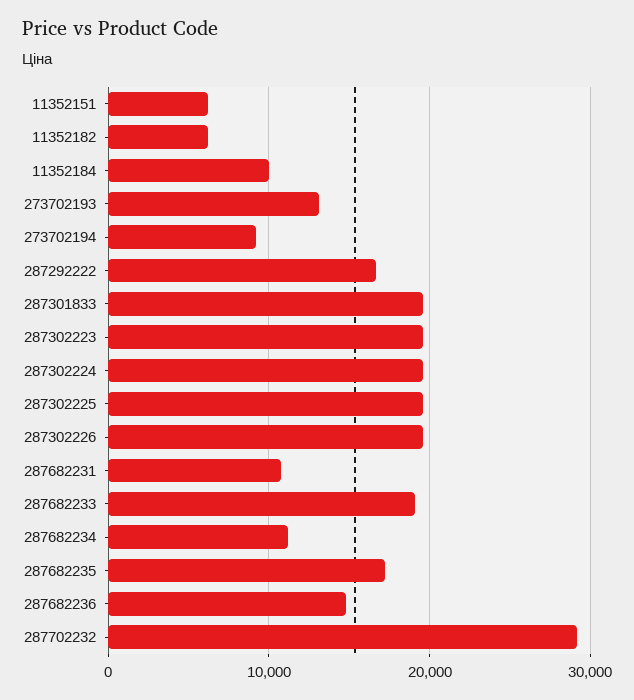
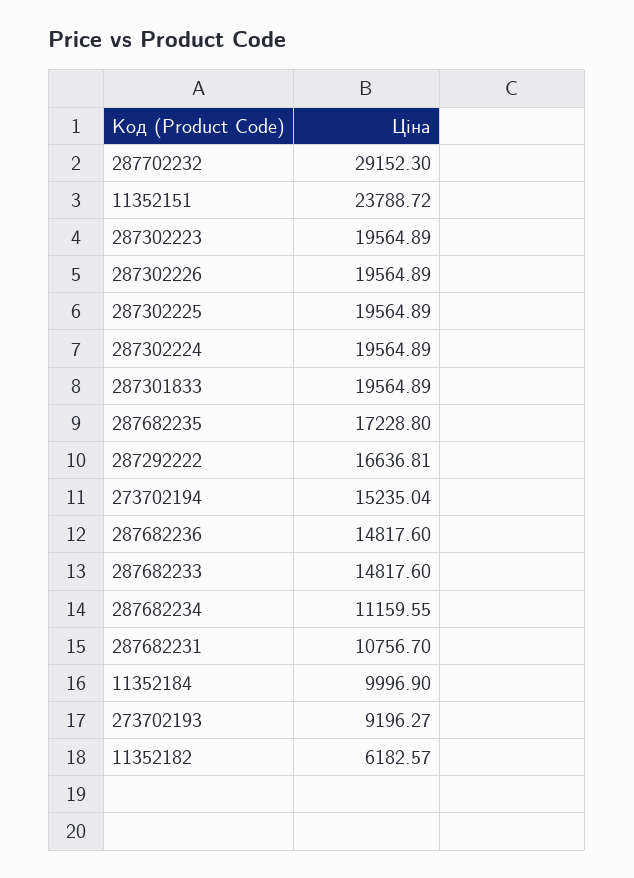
  {
-   "11352151": 6000,
+   "11352151": 23788.72,
    "11352182": 6182.57,
    "11352184": 9996.9,
-   "273702193": 13000,
+   "273702193": 9196.27,
-   "273702194": 9000,
+   "273702194": 15235.04,
    "287292222": 16636.81,
    "287301833": 19564.89,
    "287302223": 19564.89,
    "287302224": 19564.89,
    "287302225": 19564.89,
    "287302226": 19564.89,
    "287682231": 10756.7,
-   "287682233": 19000,
+   "287682233": 14817.6,
    "287682234": 11159.55,
    "287682235": 17228.8,
    "287682236": 14817.6,
    "287702232": 29152.3
  }

